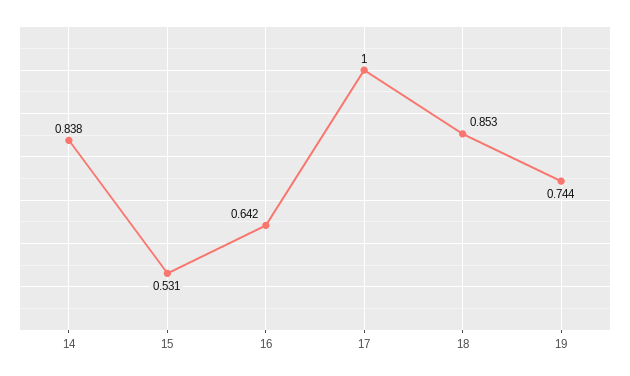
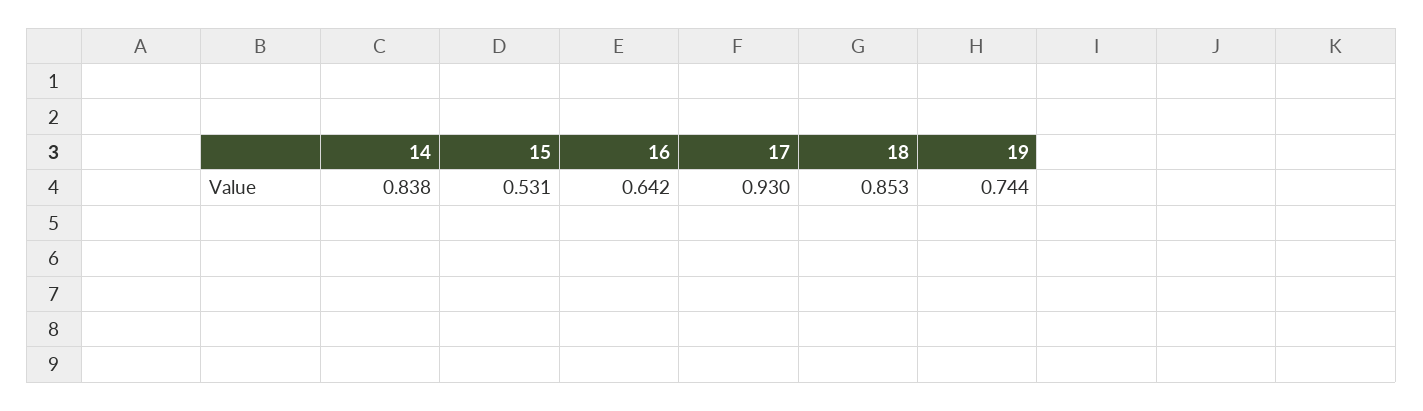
  {
    "14": 0.838,
    "15": 0.531,
    "16": 0.642,
-   "17": 1,
+   "17": 0.93,
    "18": 0.853,
    "19": 0.744
  }

